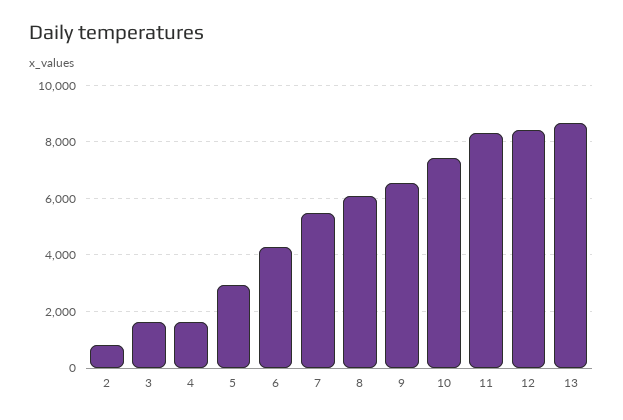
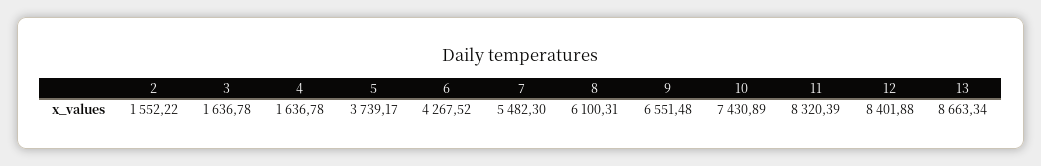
  {
-   "2": 750,
+   "2": 1552.22,
    "3": 1636.78,
    "4": 1636.78,
-   "5": 3000,
+   "5": 3739.17,
    "6": 4267.52,
    "7": 5482.3,
    "8": 6100.31,
    "9": 6551.48,
    "10": 7430.89,
    "11": 8320.39,
    "12": 8401.88,
    "13": 8663.34
  }

